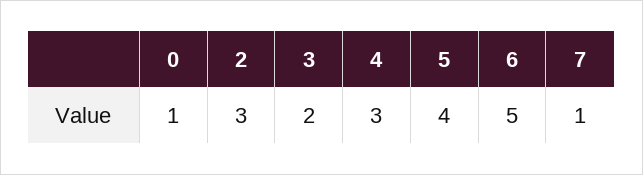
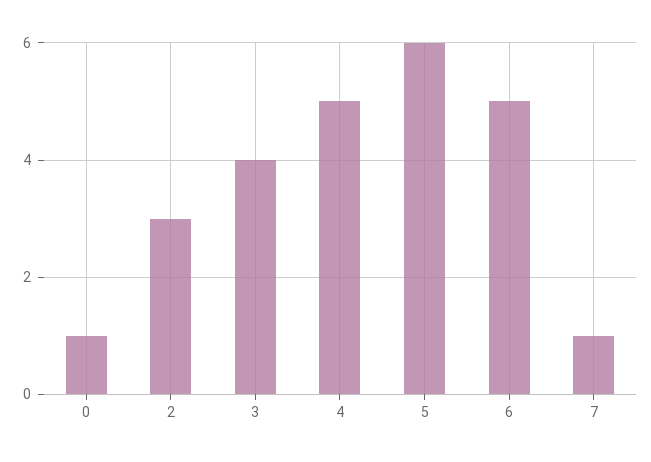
  {
    "0": 1,
    "2": 3,
-   "3": 2,
+   "3": 4,
-   "4": 3,
+   "4": 5,
-   "5": 4,
+   "5": 6,
    "6": 5,
    "7": 1
  }

